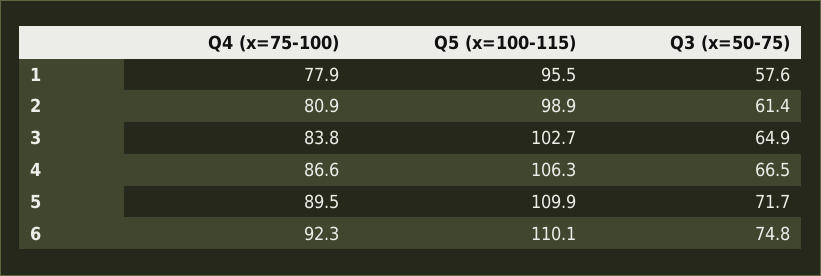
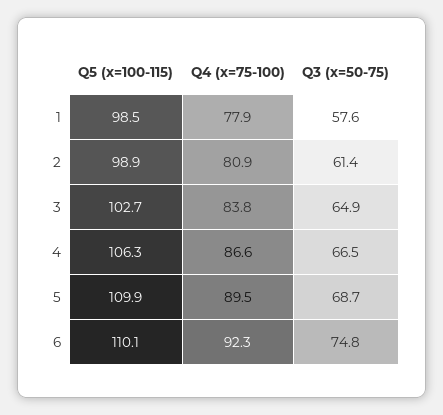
  {
    "Q4 (x=75-100)": {
      "1": 77.9,
      "2": 80.9,
      "3": 83.8,
      "4": 86.6,
      "5": 89.5,
      "6": 92.3
    },
    "Q5 (x=100-115)": {
-     "1": 95.5,
+     "1": 98.5,
      "2": 98.9,
      "3": 102.7,
      "4": 106.3,
      "5": 109.9,
      "6": 110.1
    },
    "Q3 (x=50-75)": {
      "1": 57.6,
      "2": 61.4,
      "3": 64.9,
      "4": 66.5,
-     "5": 71.7,
+     "5": 68.7,
      "6": 74.8
    }
  }

